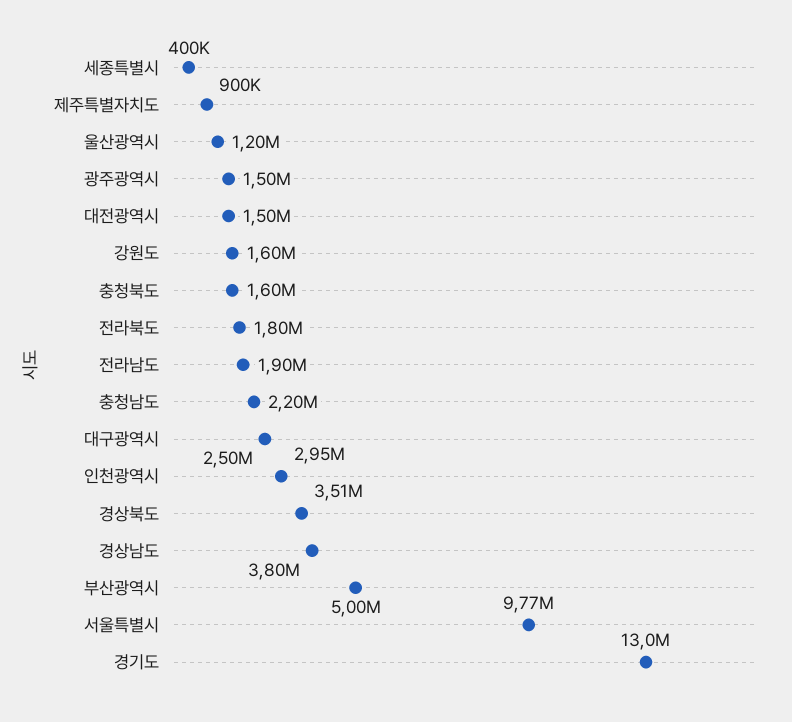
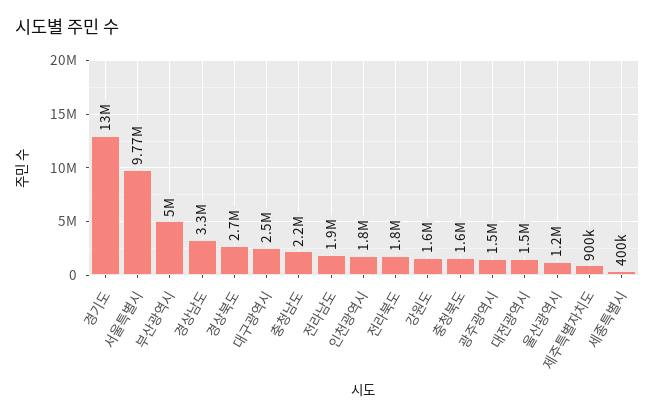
  {
    "세종특별시": 400000,
    "제주특별자치도": 900000,
    "울산광역시": 1200000,
    "광주광역시": 1500000,
    "대전광역시": 1500000,
    "강원도": 1600000,
    "충청북도": 1600000,
    "전라북도": 1800000,
    "전라남도": 1900000,
    "충청남도": 2200000,
    "대구광역시": 2500000,
-   "인천광역시": 2950000,
+   "인천광역시": 1800000,
-   "경상북도": 3510000,
+   "경상북도": 2700000,
-   "경상남도": 3800000,
+   "경상남도": 3300000,
    "부산광역시": 5000000,
    "서울특별시": 9770000,
    "경기도": 13000000
  }

